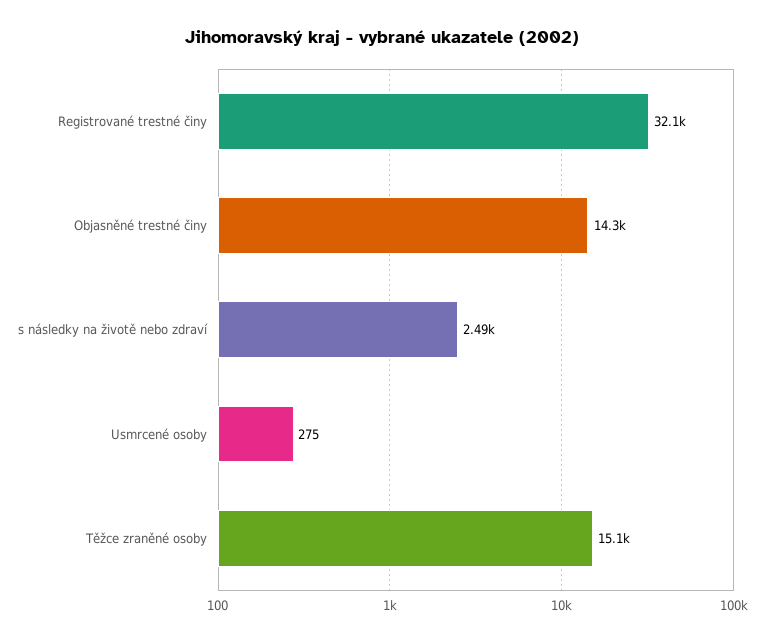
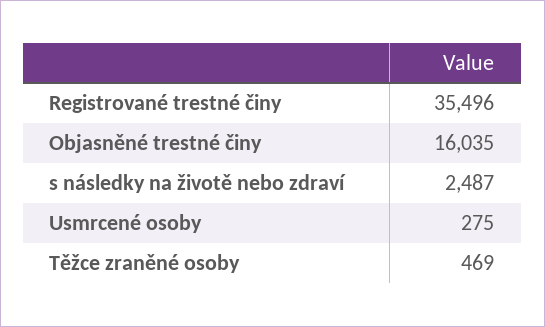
  {
-   "Registrované trestné činy": 32100,
+   "Registrované trestné činy": 35496,
-   "Objasněné trestné činy": 14300,
+   "Objasněné trestné činy": 16035,
    "s následky na životě nebo zdraví": 2487,
    "Usmrcené osoby": 275,
-   "Těžce zraněné osoby": 15100
+   "Těžce zraněné osoby": 469
  }

